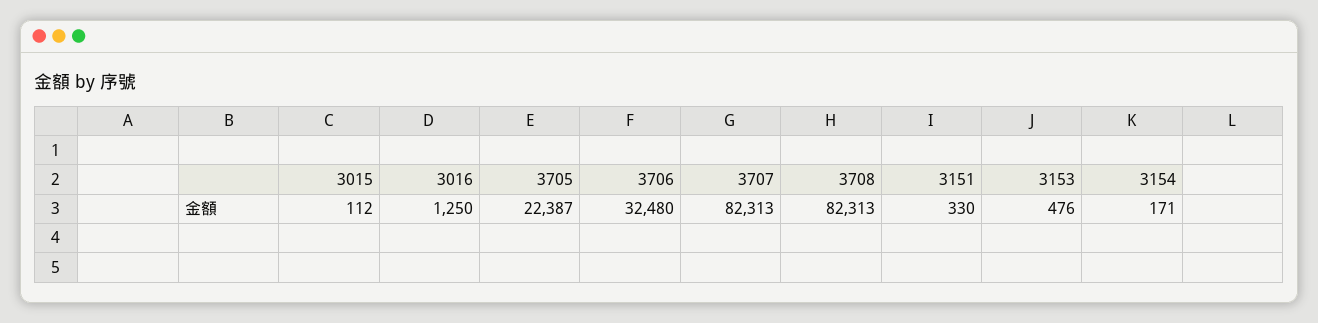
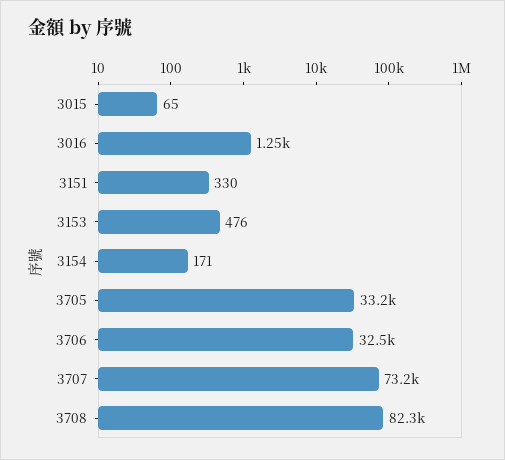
  {
-   "3015": 112,
+   "3015": 65,
    "3016": 1250,
-   "3705": 22387,
+   "3705": 33200,
    "3706": 32480,
-   "3707": 82313,
+   "3707": 73200,
    "3708": 82313,
    "3151": 330,
    "3153": 476,
    "3154": 171
  }

